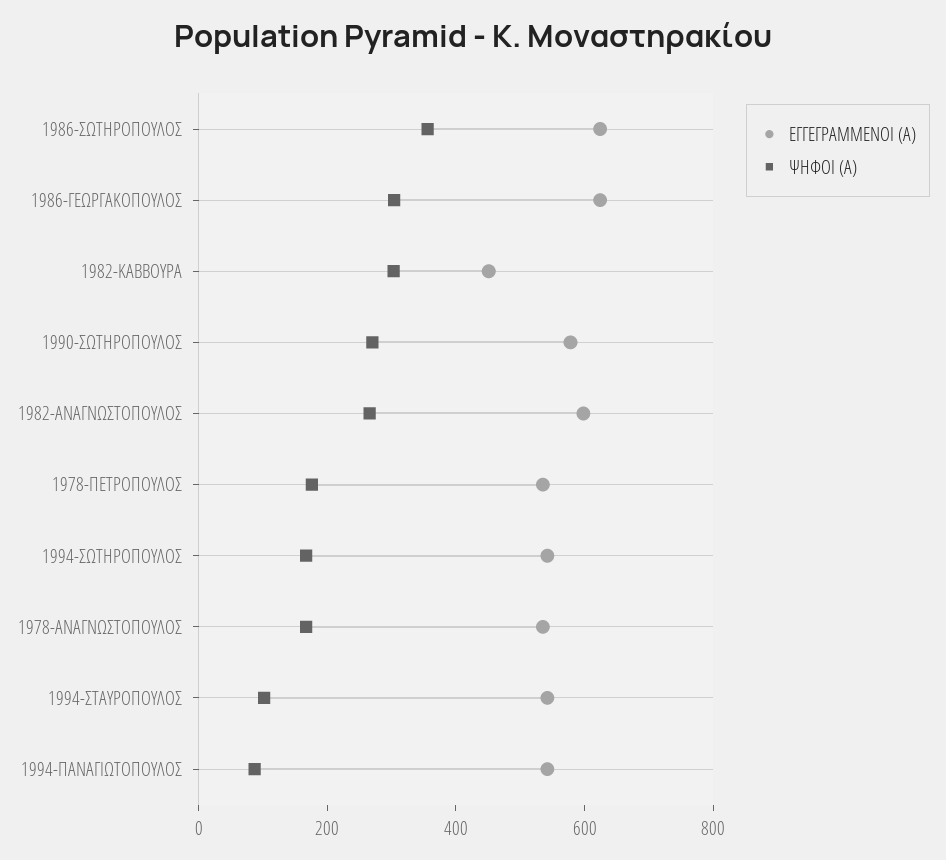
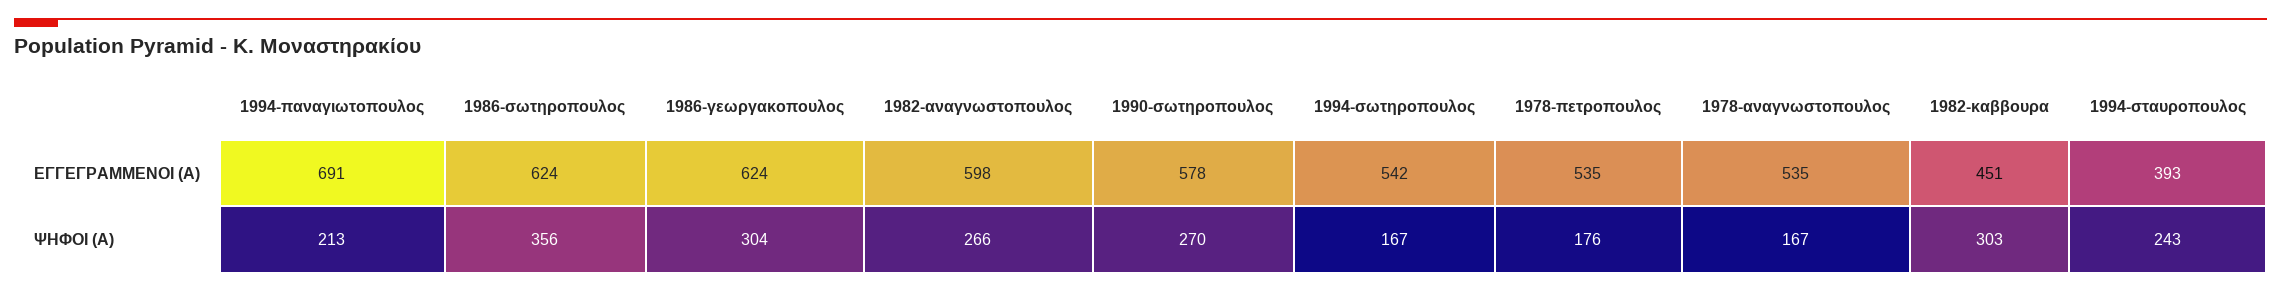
  {
    "ΕΓΓΕΓΡΑΜΜΕΝΟΙ (Α)": {
      "1986-ΣΩΤΗΡΟΠΟΥΛΟΣ": 624,
      "1986-ΓΕΩΡΓΑΚΟΠΟΥΛΟΣ": 624,
      "1982-ΚΑΒΒΟΥΡΑ": 451,
      "1990-ΣΩΤΗΡΟΠΟΥΛΟΣ": 578,
      "1982-ΑΝΑΓΝΩΣΤΟΠΟΥΛΟΣ": 598,
      "1978-ΠΕΤΡΟΠΟΥΛΟΣ": 535,
      "1994-ΣΩΤΗΡΟΠΟΥΛΟΣ": 542,
      "1978-ΑΝΑΓΝΩΣΤΟΠΟΥΛΟΣ": 535,
-     "1994-ΣΤΑΥΡΟΠΟΥΛΟΣ": 550,
+     "1994-ΣΤΑΥΡΟΠΟΥΛΟΣ": 393,
-     "1994-ΠΑΝΑΓΙΩΤΟΠΟΥΛΟΣ": 550
+     "1994-ΠΑΝΑΓΙΩΤΟΠΟΥΛΟΣ": 691
    },
    "ΨΗΦΟΙ (Α)": {
      "1986-ΣΩΤΗΡΟΠΟΥΛΟΣ": 356,
      "1986-ΓΕΩΡΓΑΚΟΠΟΥΛΟΣ": 304,
      "1982-ΚΑΒΒΟΥΡΑ": 303,
      "1990-ΣΩΤΗΡΟΠΟΥΛΟΣ": 270,
      "1982-ΑΝΑΓΝΩΣΤΟΠΟΥΛΟΣ": 266,
      "1978-ΠΕΤΡΟΠΟΥΛΟΣ": 176,
      "1994-ΣΩΤΗΡΟΠΟΥΛΟΣ": 167,
      "1978-ΑΝΑΓΝΩΣΤΟΠΟΥΛΟΣ": 167,
-     "1994-ΣΤΑΥΡΟΠΟΥΛΟΣ": 100,
+     "1994-ΣΤΑΥΡΟΠΟΥΛΟΣ": 243,
-     "1994-ΠΑΝΑΓΙΩΤΟΠΟΥΛΟΣ": 100
+     "1994-ΠΑΝΑΓΙΩΤΟΠΟΥΛΟΣ": 213
    }
  }

